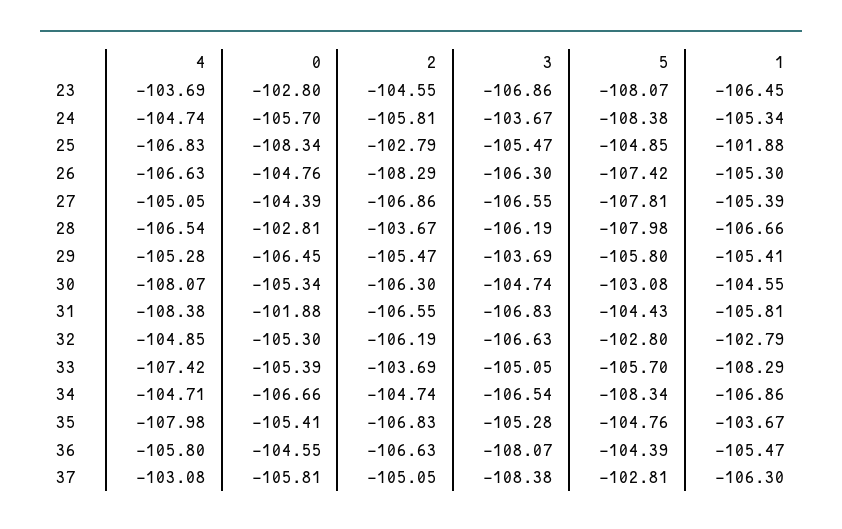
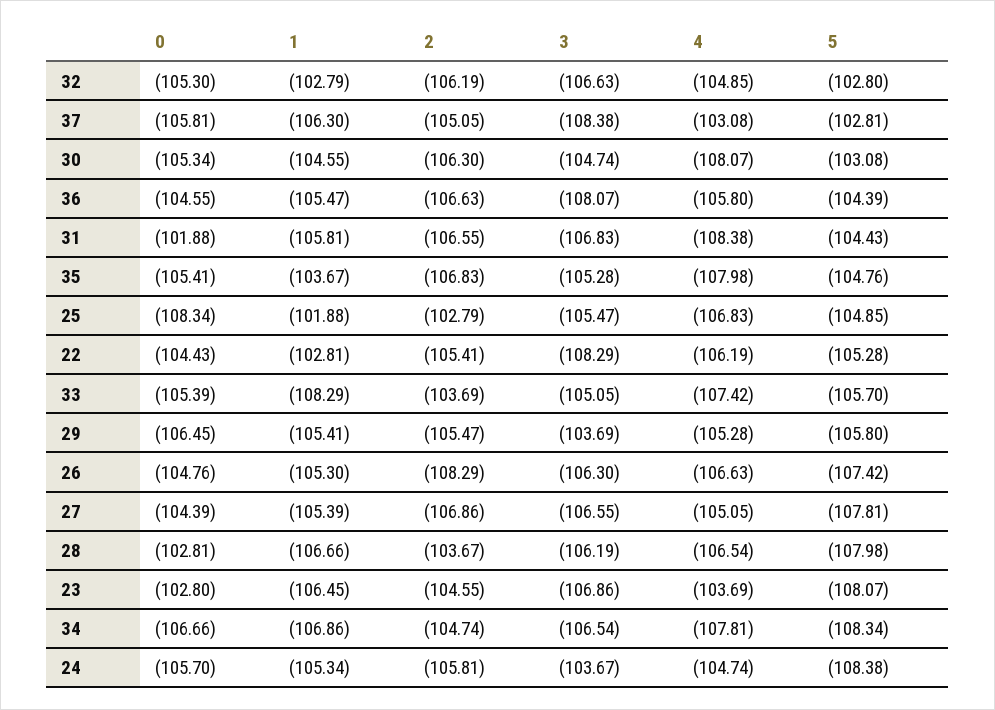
  {
    "4": {
      "23": -103.69,
      "24": -104.74,
      "25": -106.83,
      "26": -106.63,
      "27": -105.05,
      "28": -106.54,
      "29": -105.28,
      "30": -108.07,
      "31": -108.38,
      "32": -104.85,
      "33": -107.42,
-     "34": -104.71,
+     "34": -107.81,
      "35": -107.98,
      "36": -105.8,
-     "37": -103.08
+     "37": -103.08,
+     "22": -106.19
    },
    "0": {
      "23": -102.8,
      "24": -105.7,
      "25": -108.34,
      "26": -104.76,
      "27": -104.39,
      "28": -102.81,
      "29": -106.45,
      "30": -105.34,
      "31": -101.88,
      "32": -105.3,
      "33": -105.39,
      "34": -106.66,
      "35": -105.41,
      "36": -104.55,
-     "37": -105.81
+     "37": -105.81,
+     "22": -104.43
    },
    "2": {
      "23": -104.55,
      "24": -105.81,
      "25": -102.79,
      "26": -108.29,
      "27": -106.86,
      "28": -103.67,
      "29": -105.47,
      "30": -106.3,
      "31": -106.55,
      "32": -106.19,
      "33": -103.69,
      "34": -104.74,
      "35": -106.83,
      "36": -106.63,
-     "37": -105.05
+     "37": -105.05,
+     "22": -105.41
    },
    "3": {
      "23": -106.86,
      "24": -103.67,
      "25": -105.47,
      "26": -106.3,
      "27": -106.55,
      "28": -106.19,
      "29": -103.69,
      "30": -104.74,
      "31": -106.83,
      "32": -106.63,
      "33": -105.05,
      "34": -106.54,
      "35": -105.28,
      "36": -108.07,
-     "37": -108.38
+     "37": -108.38,
+     "22": -108.29
    },
    "5": {
      "23": -108.07,
      "24": -108.38,
      "25": -104.85,
      "26": -107.42,
      "27": -107.81,
      "28": -107.98,
      "29": -105.8,
      "30": -103.08,
      "31": -104.43,
      "32": -102.8,
      "33": -105.7,
      "34": -108.34,
      "35": -104.76,
      "36": -104.39,
-     "37": -102.81
+     "37": -102.81,
+     "22": -105.28
    },
    "1": {
      "23": -106.45,
      "24": -105.34,
      "25": -101.88,
      "26": -105.3,
      "27": -105.39,
      "28": -106.66,
      "29": -105.41,
      "30": -104.55,
      "31": -105.81,
      "32": -102.79,
      "33": -108.29,
      "34": -106.86,
      "35": -103.67,
      "36": -105.47,
-     "37": -106.3
+     "37": -106.3,
+     "22": -102.81
    }
  }

